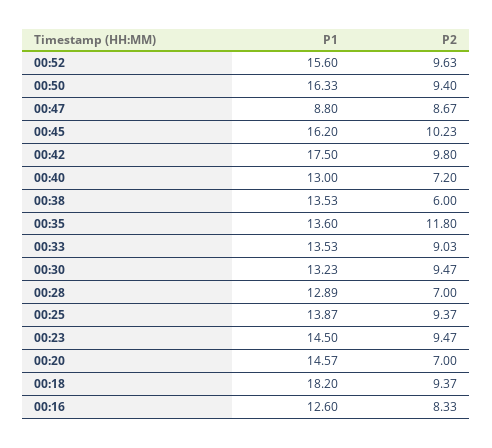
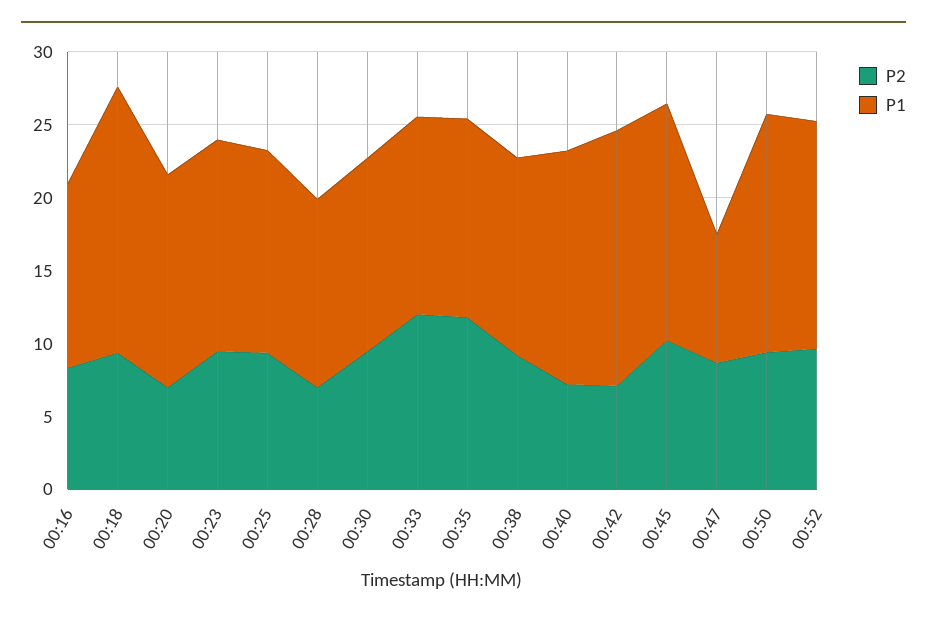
  {
    "P1": {
      "00:52": 15.6,
      "00:50": 16.33,
      "00:47": 8.8,
      "00:45": 16.2,
      "00:42": 17.5,
-     "00:40": 13,
+     "00:40": 16,
      "00:38": 13.53,
      "00:35": 13.6,
      "00:33": 13.53,
      "00:30": 13.23,
      "00:28": 12.89,
      "00:25": 13.87,
      "00:23": 14.5,
      "00:20": 14.57,
      "00:18": 18.2,
      "00:16": 12.6
    },
    "P2": {
      "00:52": 9.63,
      "00:50": 9.4,
      "00:47": 8.67,
      "00:45": 10.23,
-     "00:42": 9.8,
+     "00:42": 7,
      "00:40": 7.2,
-     "00:38": 6,
+     "00:38": 9,
      "00:35": 11.8,
-     "00:33": 9.03,
+     "00:33": 12,
      "00:30": 9.47,
      "00:28": 7,
      "00:25": 9.37,
      "00:23": 9.47,
      "00:20": 7,
      "00:18": 9.37,
      "00:16": 8.33
    }
  }

